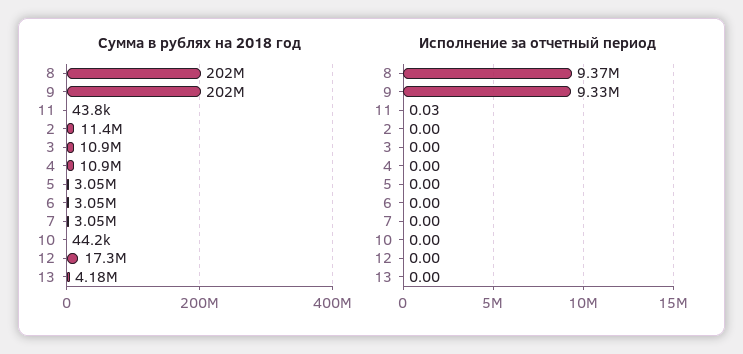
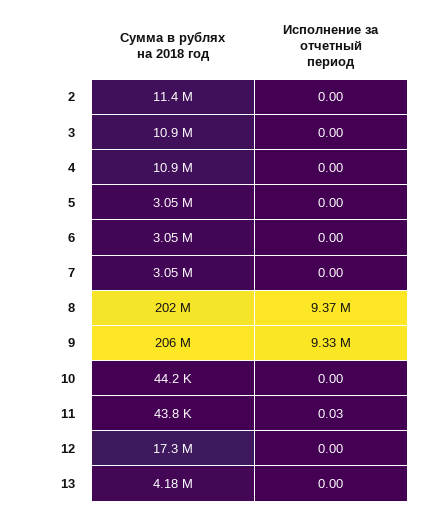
  {
    "Сумма в рублях на 2018 год": {
      "8": 202000000,
-     "9": 202000000,
+     "9": 206000000,
      "11": 43800,
      "2": 11400000,
      "3": 10900000,
      "4": 10900000,
      "5": 3050000,
      "6": 3050000,
      "7": 3050000,
      "10": 44200,
      "12": 17300000,
      "13": 4180000
    },
    "Исполнение за отчетный период": {
      "8": 9370000,
      "9": 9330000,
      "11": 0.03,
      "2": 0,
      "3": 0,
      "4": 0,
      "5": 0,
      "6": 0,
      "7": 0,
      "10": 0,
      "12": 0,
      "13": 0
    }
  }

